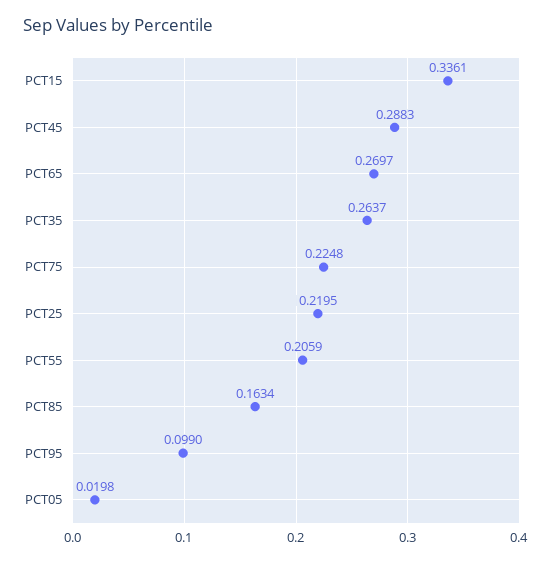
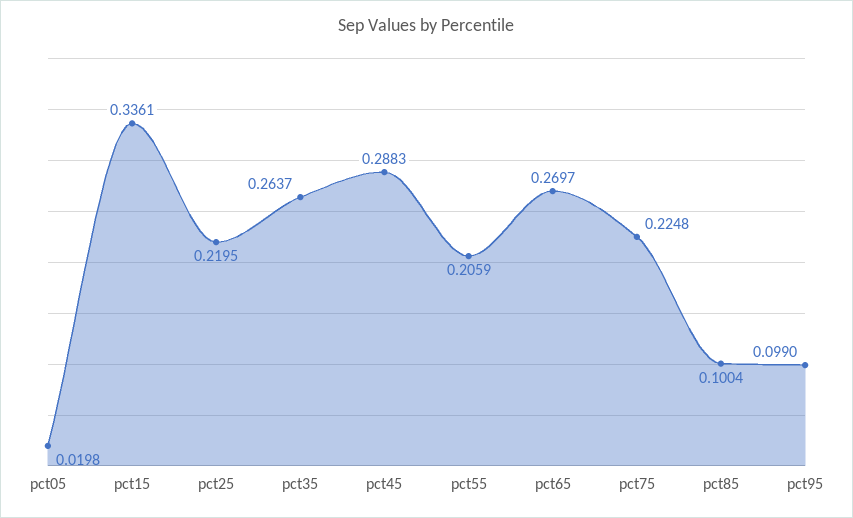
  {
    "PCT15": 0.3361,
    "PCT45": 0.2883,
    "PCT65": 0.2697,
    "PCT35": 0.2637,
    "PCT75": 0.2248,
    "PCT25": 0.2195,
    "PCT55": 0.2059,
-   "PCT85": 0.1634,
+   "PCT85": 0.1004,
    "PCT95": 0.099,
    "PCT05": 0.0198
  }

